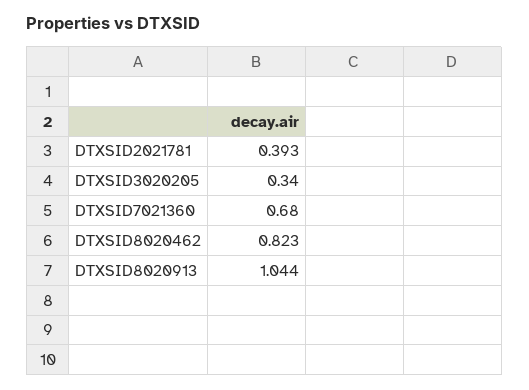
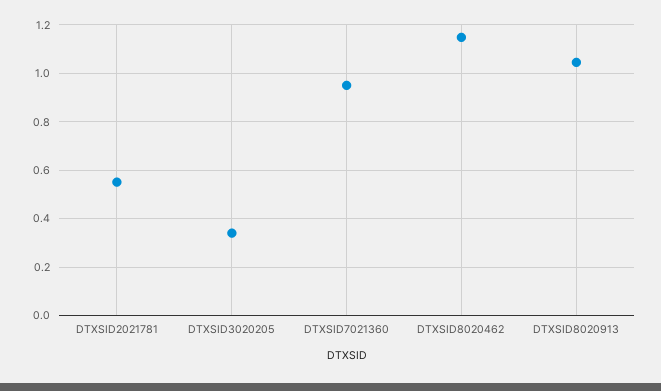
  {
-   "DTXSID2021781": 0.393,
+   "DTXSID2021781": 0.55,
    "DTXSID3020205": 0.34,
-   "DTXSID7021360": 0.68,
+   "DTXSID7021360": 0.95,
-   "DTXSID8020462": 0.823,
+   "DTXSID8020462": 1.15,
    "DTXSID8020913": 1.044
  }

